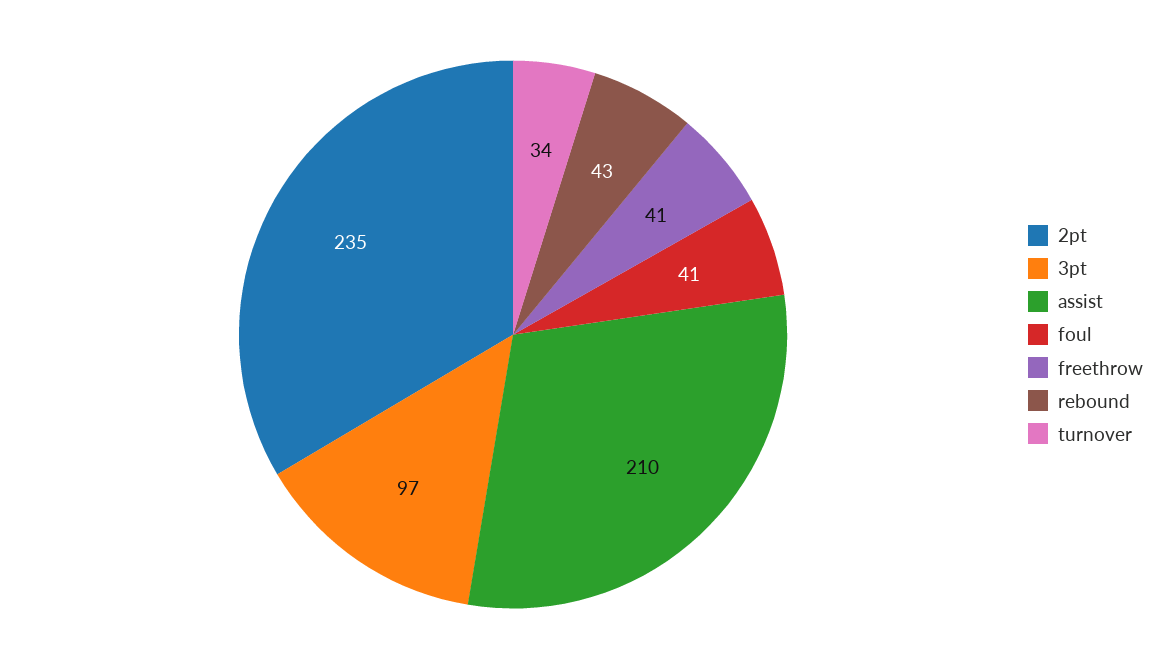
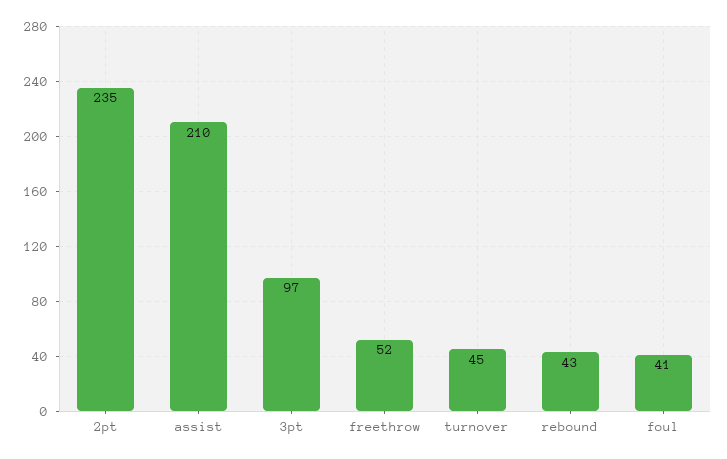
  {
    "2pt": 235,
    "3pt": 97,
    "assist": 210,
    "foul": 41,
-   "freethrow": 41,
+   "freethrow": 52,
    "rebound": 43,
-   "turnover": 34
+   "turnover": 45
  }

